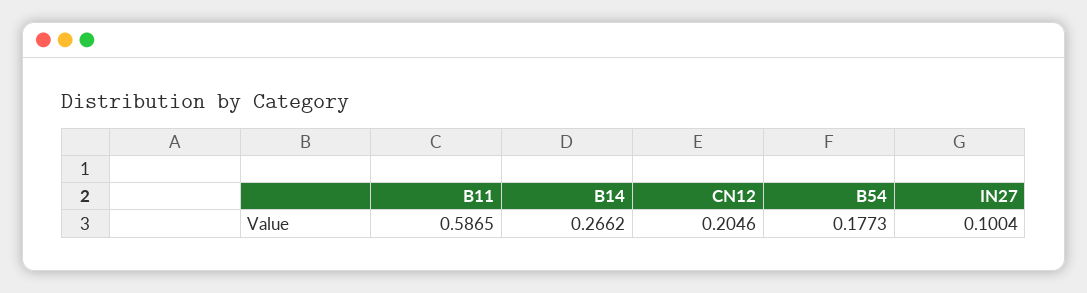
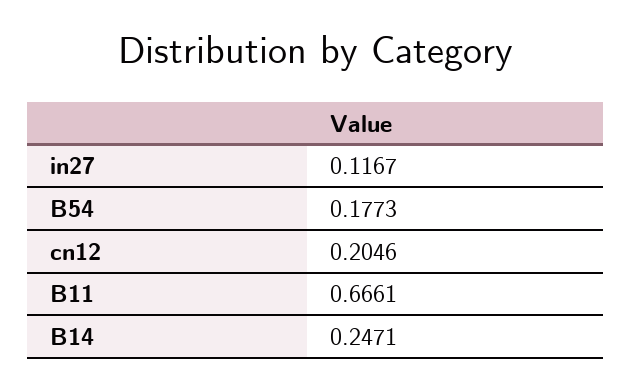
  {
-   "B11": 0.5865,
+   "B11": 0.6661,
-   "B14": 0.2662,
+   "B14": 0.2471,
    "CN12": 0.2046,
    "B54": 0.1773,
-   "IN27": 0.1004
+   "IN27": 0.1167
  }

